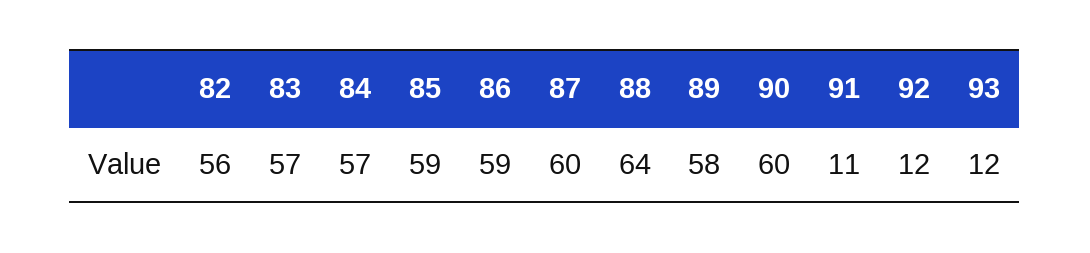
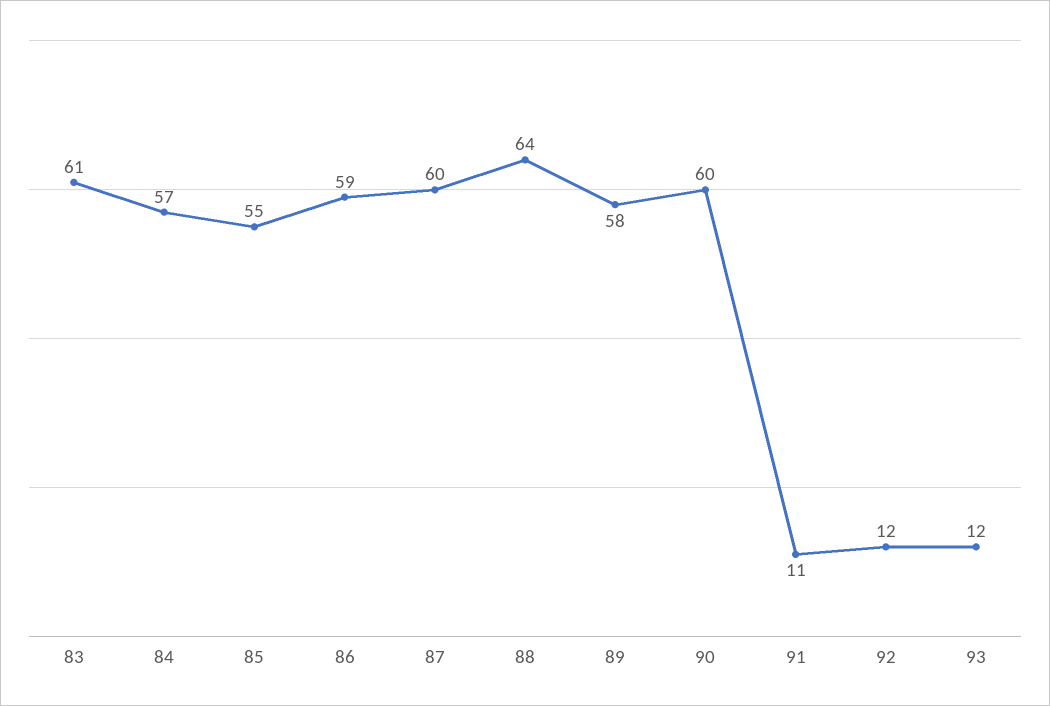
  {
-   "82": 56,
-   "83": 57,
+   "83": 61,
    "84": 57,
-   "85": 59,
+   "85": 55,
    "86": 59,
    "87": 60,
    "88": 64,
    "89": 58,
    "90": 60,
    "91": 11,
    "92": 12,
    "93": 12
  }

